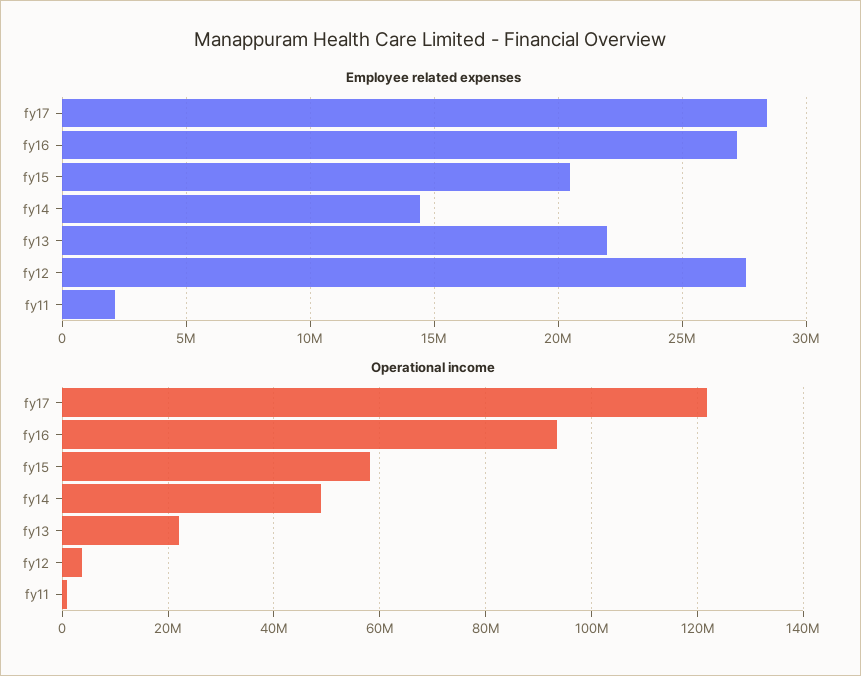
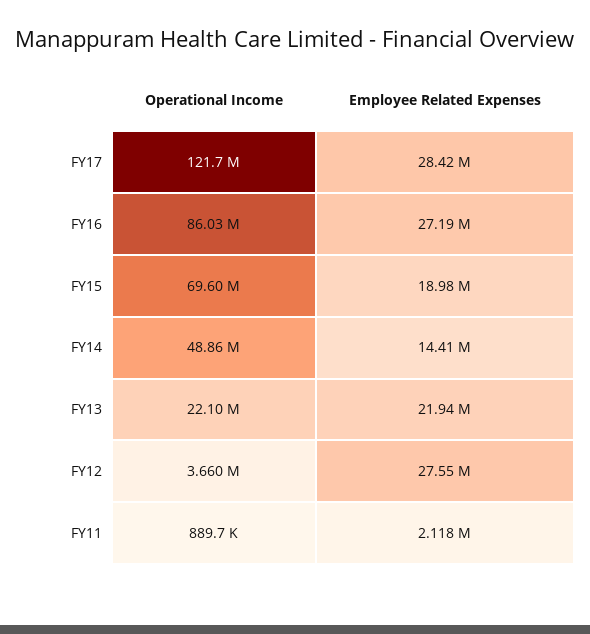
  {
    "Employee related expenses": {
      "fy17": 28420000,
      "fy16": 27190000,
-     "fy15": 20500000,
+     "fy15": 18980000,
      "fy14": 14410000,
      "fy13": 21940000,
      "fy12": 27550000,
      "fy11": 2118000
    },
    "Operational income": {
      "fy17": 121700000,
-     "fy16": 94000000,
+     "fy16": 86030000,
-     "fy15": 58000000,
+     "fy15": 69600000,
      "fy14": 48860000,
      "fy13": 22100000,
      "fy12": 3660000,
      "fy11": 889700
    }
  }

